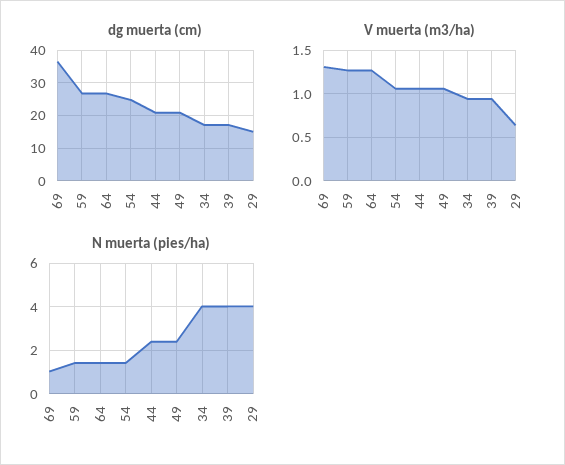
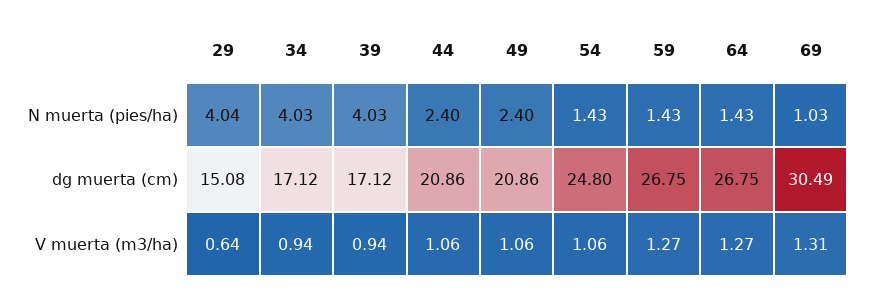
  {
    "dg muerta (cm)": {
-     "69": 36,
+     "69": 30.49,
      "59": 26.75,
      "64": 26.75,
      "54": 24.8,
      "44": 20.86,
      "49": 20.86,
      "34": 17.12,
      "39": 17.12,
      "29": 15.08
    },
    "V muerta (m3/ha)": {
      "69": 1.31,
      "59": 1.27,
      "64": 1.27,
      "54": 1.06,
      "44": 1.06,
      "49": 1.06,
      "34": 0.94,
      "39": 0.94,
      "29": 0.64
    },
    "N muerta (pies/ha)": {
      "69": 1.03,
      "59": 1.43,
      "64": 1.43,
      "54": 1.43,
      "44": 2.4,
      "49": 2.4,
      "34": 4.03,
      "39": 4.03,
      "29": 4.04
    }
  }

